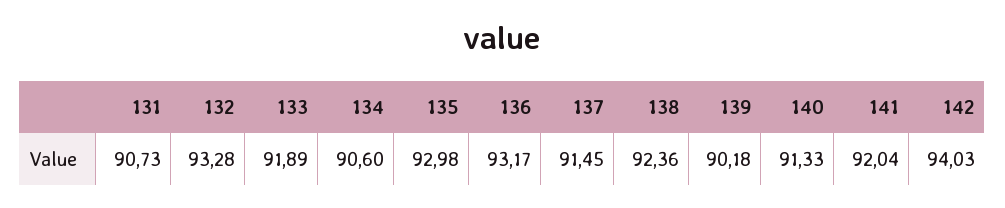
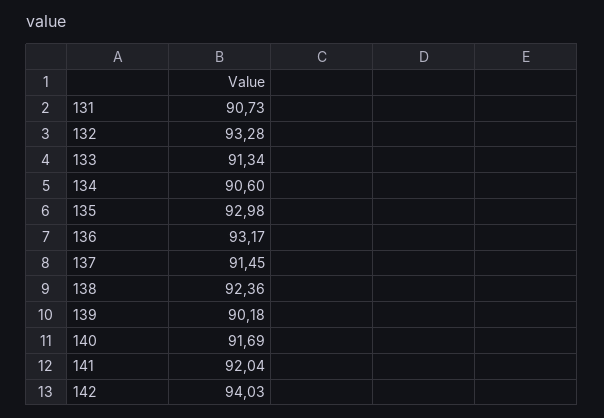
  {
    "131": 90.73,
    "132": 93.28,
-   "133": 91.89,
+   "133": 91.34,
    "134": 90.6,
    "135": 92.98,
    "136": 93.17,
    "137": 91.45,
    "138": 92.36,
    "139": 90.18,
-   "140": 91.33,
+   "140": 91.69,
    "141": 92.04,
    "142": 94.03
  }

